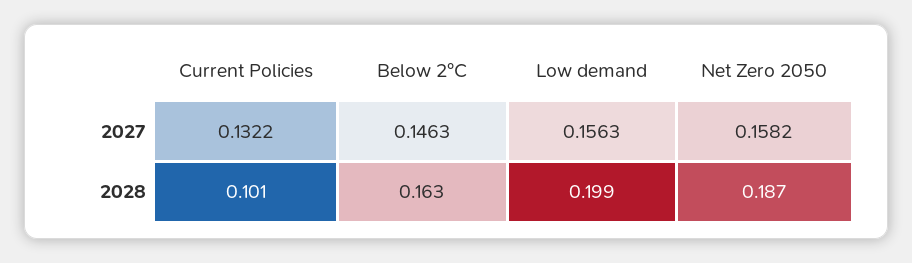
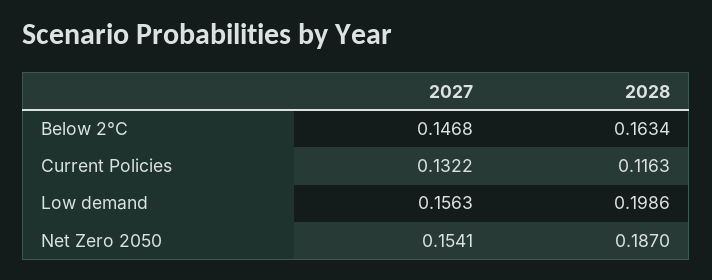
  {
    "Current Policies": {
      "2027": 0.1322,
-     "2028": 0.101
+     "2028": 0.1163
    },
    "Below 2°C": {
-     "2027": 0.1463,
+     "2027": 0.1468,
      "2028": 0.1634
    },
    "Low demand": {
      "2027": 0.1563,
      "2028": 0.1986
    },
    "Net Zero 2050": {
-     "2027": 0.1582,
+     "2027": 0.1541,
      "2028": 0.187
    }
  }

